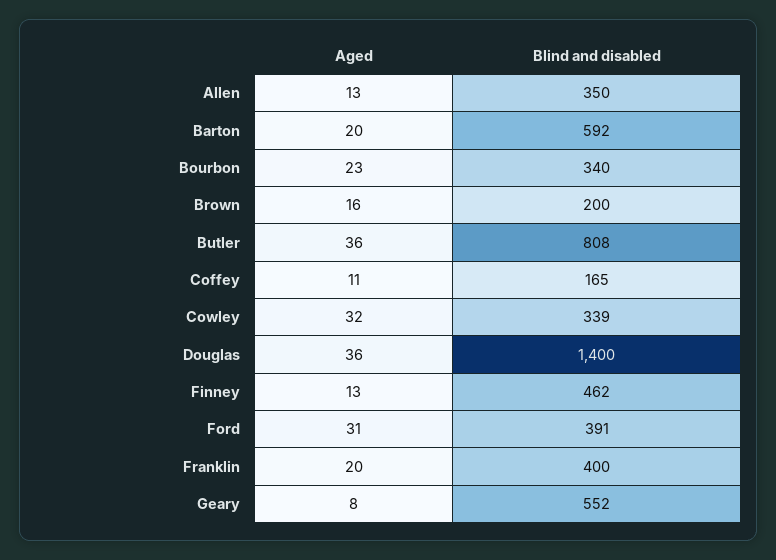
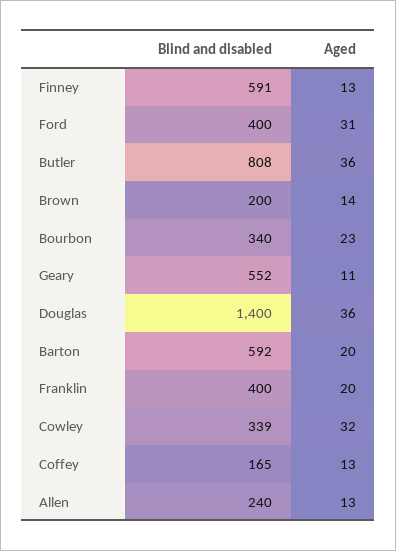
  {
    "Aged": {
      "Allen": 13,
      "Barton": 20,
      "Bourbon": 23,
-     "Brown": 16,
+     "Brown": 14,
      "Butler": 36,
-     "Coffey": 11,
+     "Coffey": 13,
      "Cowley": 32,
      "Douglas": 36,
      "Finney": 13,
      "Ford": 31,
      "Franklin": 20,
-     "Geary": 8
+     "Geary": 11
    },
    "Blind and disabled": {
-     "Allen": 350,
+     "Allen": 240,
      "Barton": 592,
      "Bourbon": 340,
      "Brown": 200,
      "Butler": 808,
      "Coffey": 165,
      "Cowley": 339,
      "Douglas": 1400,
-     "Finney": 462,
+     "Finney": 591,
-     "Ford": 391,
+     "Ford": 400,
      "Franklin": 400,
      "Geary": 552
    }
  }

